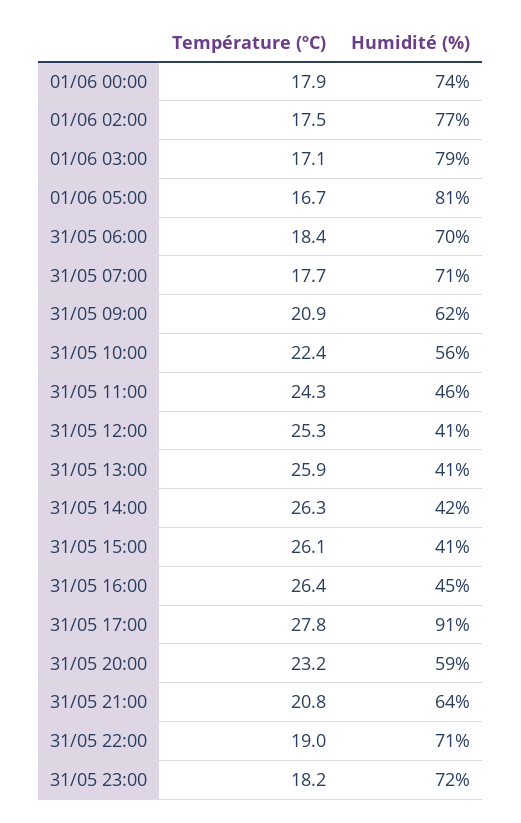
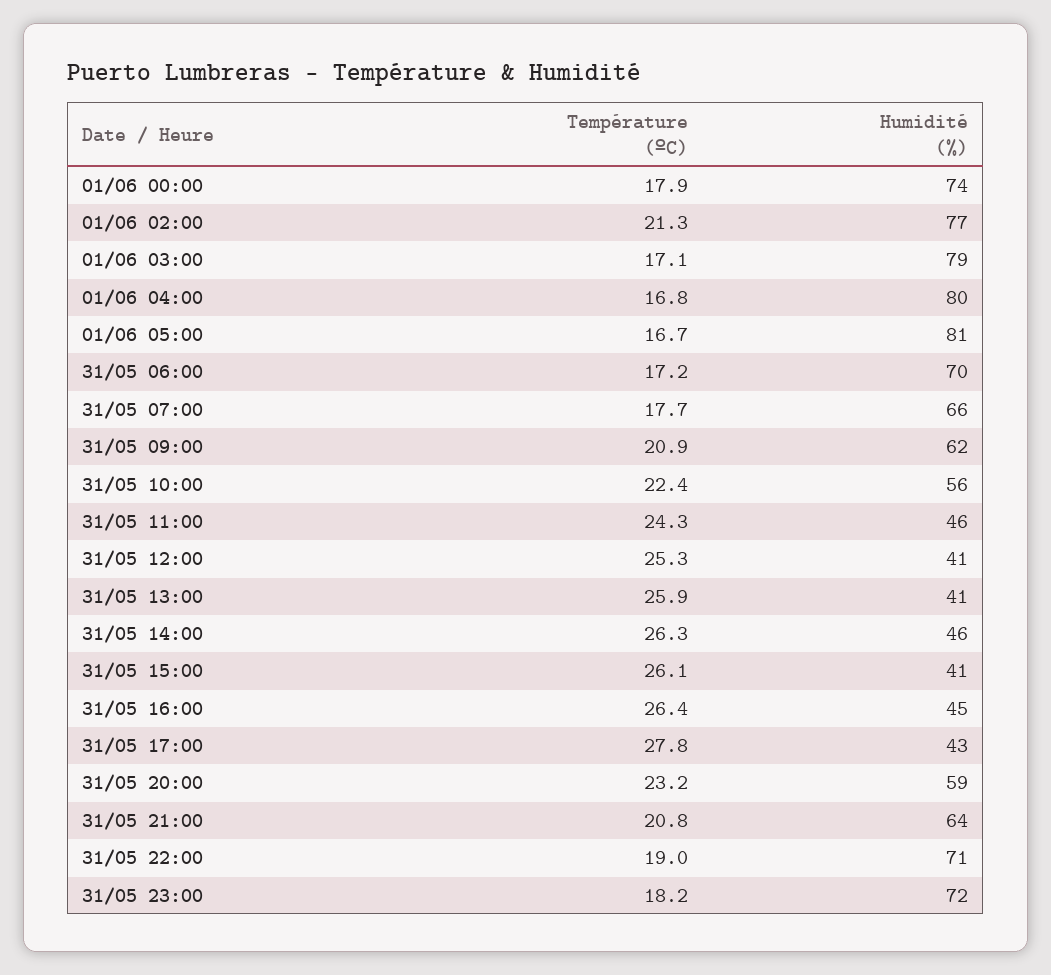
  {
    "Température (ºC)": {
      "01/06 00:00": 17.9,
-     "01/06 02:00": 17.5,
+     "01/06 02:00": 21.3,
      "01/06 03:00": 17.1,
      "01/06 05:00": 16.7,
-     "31/05 06:00": 18.4,
+     "31/05 06:00": 17.2,
      "31/05 07:00": 17.7,
      "31/05 09:00": 20.9,
      "31/05 10:00": 22.4,
      "31/05 11:00": 24.3,
      "31/05 12:00": 25.3,
      "31/05 13:00": 25.9,
      "31/05 14:00": 26.3,
      "31/05 15:00": 26.1,
      "31/05 16:00": 26.4,
      "31/05 17:00": 27.8,
      "31/05 20:00": 23.2,
      "31/05 21:00": 20.8,
      "31/05 22:00": 19,
-     "31/05 23:00": 18.2
+     "31/05 23:00": 18.2,
+     "01/06 04:00": 16.8
    },
    "Humidité (%)": {
      "01/06 00:00": 74,
      "01/06 02:00": 77,
      "01/06 03:00": 79,
      "01/06 05:00": 81,
      "31/05 06:00": 70,
-     "31/05 07:00": 71,
+     "31/05 07:00": 66,
      "31/05 09:00": 62,
      "31/05 10:00": 56,
      "31/05 11:00": 46,
      "31/05 12:00": 41,
      "31/05 13:00": 41,
-     "31/05 14:00": 42,
+     "31/05 14:00": 46,
      "31/05 15:00": 41,
      "31/05 16:00": 45,
-     "31/05 17:00": 91,
+     "31/05 17:00": 43,
      "31/05 20:00": 59,
      "31/05 21:00": 64,
      "31/05 22:00": 71,
-     "31/05 23:00": 72
+     "31/05 23:00": 72,
+     "01/06 04:00": 80
    }
  }

